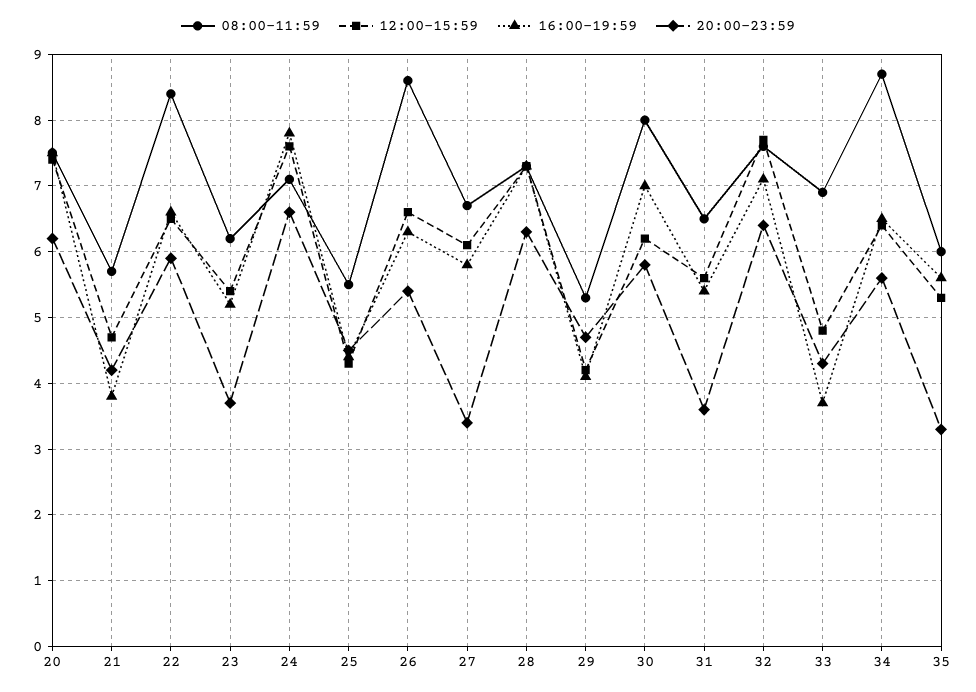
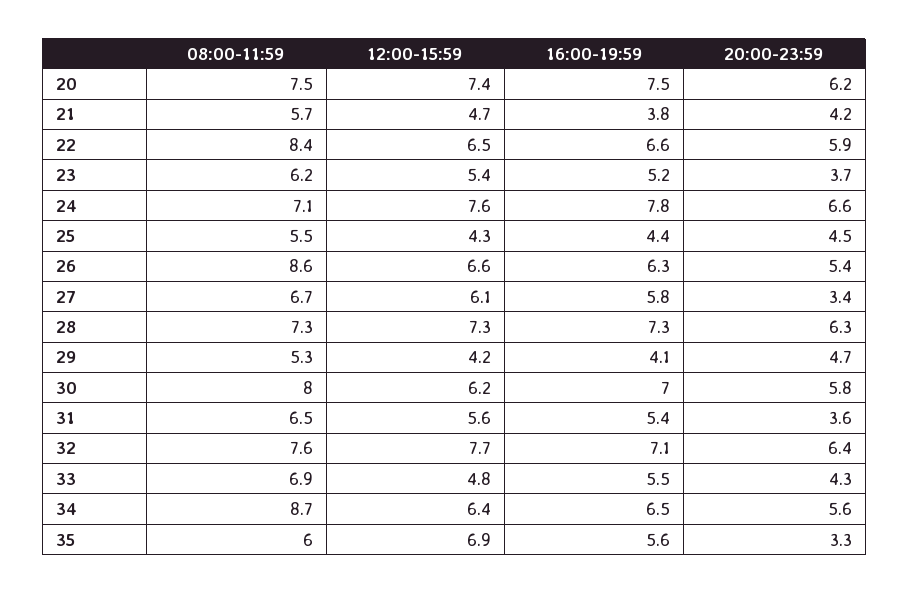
  {
    "08:00-11:59": {
      "20": 7.5,
      "21": 5.7,
      "22": 8.4,
      "23": 6.2,
      "24": 7.1,
      "25": 5.5,
      "26": 8.6,
      "27": 6.7,
      "28": 7.3,
      "29": 5.3,
      "30": 8,
      "31": 6.5,
      "32": 7.6,
      "33": 6.9,
      "34": 8.7,
      "35": 6
    },
    "12:00-15:59": {
      "20": 7.4,
      "21": 4.7,
      "22": 6.5,
      "23": 5.4,
      "24": 7.6,
      "25": 4.3,
      "26": 6.6,
      "27": 6.1,
      "28": 7.3,
      "29": 4.2,
      "30": 6.2,
      "31": 5.6,
      "32": 7.7,
      "33": 4.8,
      "34": 6.4,
-     "35": 5.3
+     "35": 6.9
    },
    "16:00-19:59": {
      "20": 7.5,
      "21": 3.8,
      "22": 6.6,
      "23": 5.2,
      "24": 7.8,
      "25": 4.4,
      "26": 6.3,
      "27": 5.8,
      "28": 7.3,
      "29": 4.1,
      "30": 7,
      "31": 5.4,
      "32": 7.1,
-     "33": 3.7,
+     "33": 5.5,
      "34": 6.5,
      "35": 5.6
    },
    "20:00-23:59": {
      "20": 6.2,
      "21": 4.2,
      "22": 5.9,
      "23": 3.7,
      "24": 6.6,
      "25": 4.5,
      "26": 5.4,
      "27": 3.4,
      "28": 6.3,
      "29": 4.7,
      "30": 5.8,
      "31": 3.6,
      "32": 6.4,
      "33": 4.3,
      "34": 5.6,
      "35": 3.3
    }
  }

